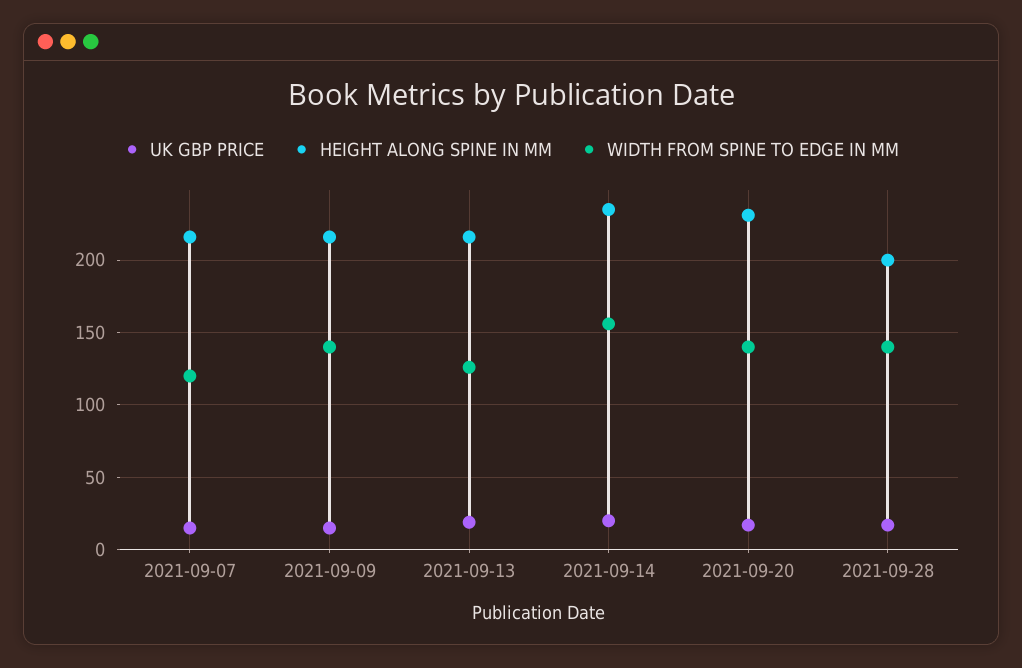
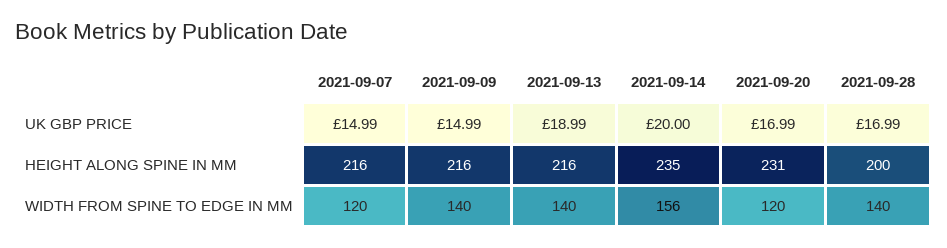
  {
    "UK GBP PRICE": {
      "2021-09-07": 14.99,
      "2021-09-09": 14.99,
      "2021-09-13": 18.99,
      "2021-09-14": 20,
      "2021-09-20": 16.99,
      "2021-09-28": 16.99
    },
    "HEIGHT ALONG SPINE IN MM": {
      "2021-09-07": 216,
      "2021-09-09": 216,
      "2021-09-13": 216,
      "2021-09-14": 235,
      "2021-09-20": 231,
      "2021-09-28": 200
    },
    "WIDTH FROM SPINE TO EDGE IN MM": {
      "2021-09-07": 120,
      "2021-09-09": 140,
-     "2021-09-13": 125,
+     "2021-09-13": 140,
      "2021-09-14": 156,
-     "2021-09-20": 140,
+     "2021-09-20": 120,
      "2021-09-28": 140
    }
  }

